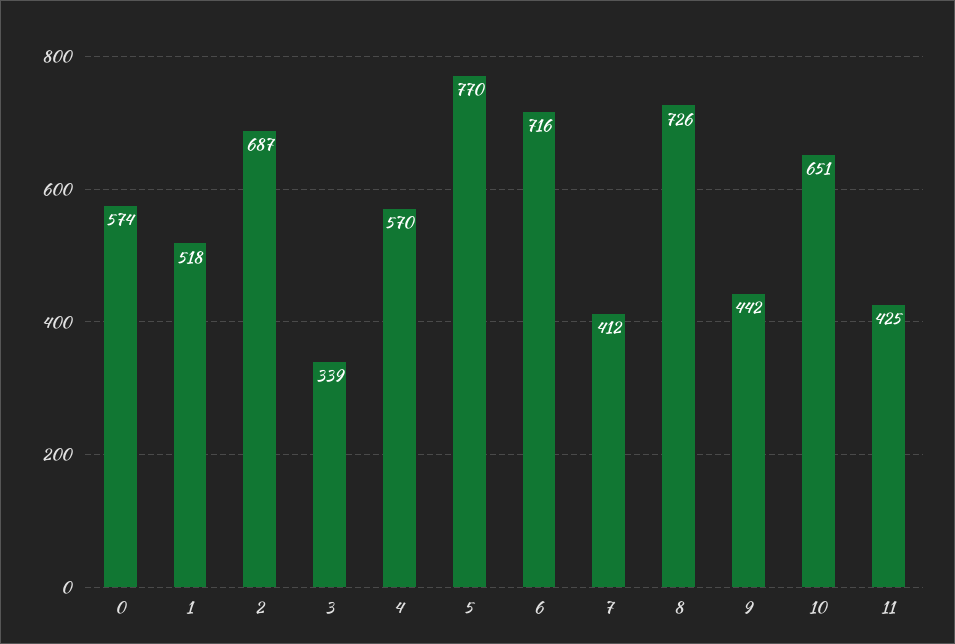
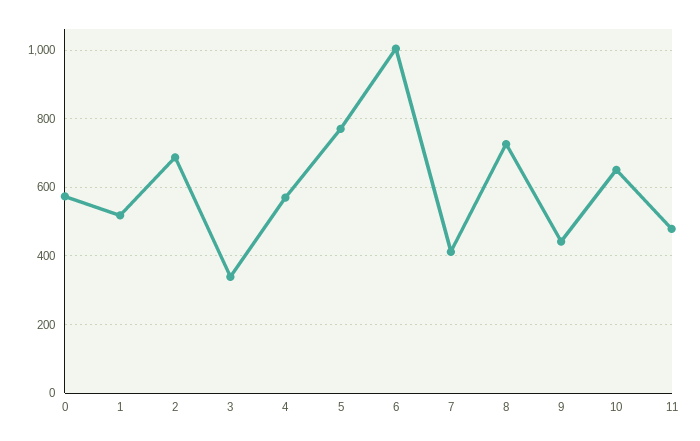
  {
    "0": 574,
    "1": 518,
    "2": 687,
    "3": 339,
    "4": 570,
    "5": 770,
-   "6": 716,
+   "6": 1000,
    "7": 412,
    "8": 726,
    "9": 442,
    "10": 651,
-   "11": 425
+   "11": 480
  }

